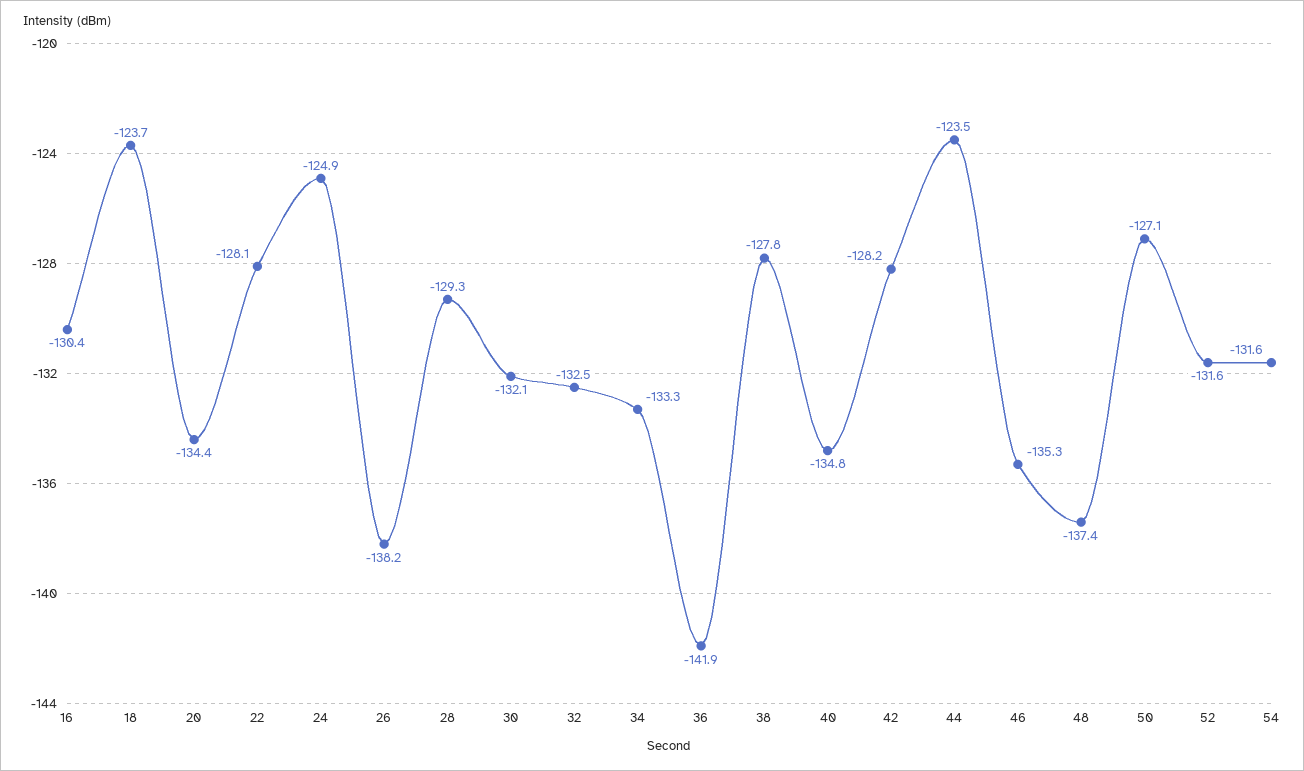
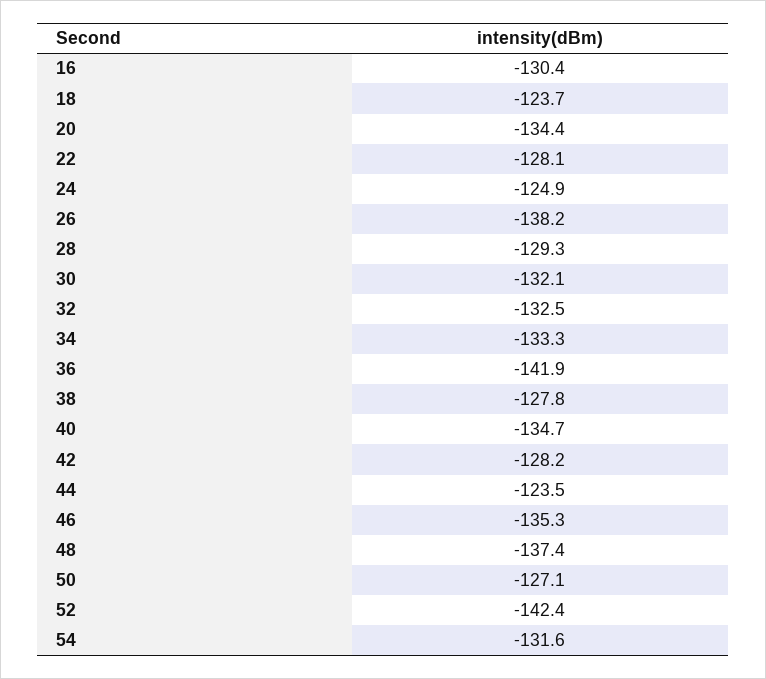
  {
    "16": -130.4,
    "18": -123.7,
    "20": -134.4,
    "22": -128.1,
    "24": -124.9,
    "26": -138.2,
    "28": -129.3,
    "30": -132.1,
    "32": -132.5,
    "34": -133.3,
    "36": -141.9,
    "38": -127.8,
-   "40": -134.8,
+   "40": -134.7,
    "42": -128.2,
    "44": -123.5,
    "46": -135.3,
    "48": -137.4,
    "50": -127.1,
-   "52": -131.6,
+   "52": -142.4,
    "54": -131.6
  }

